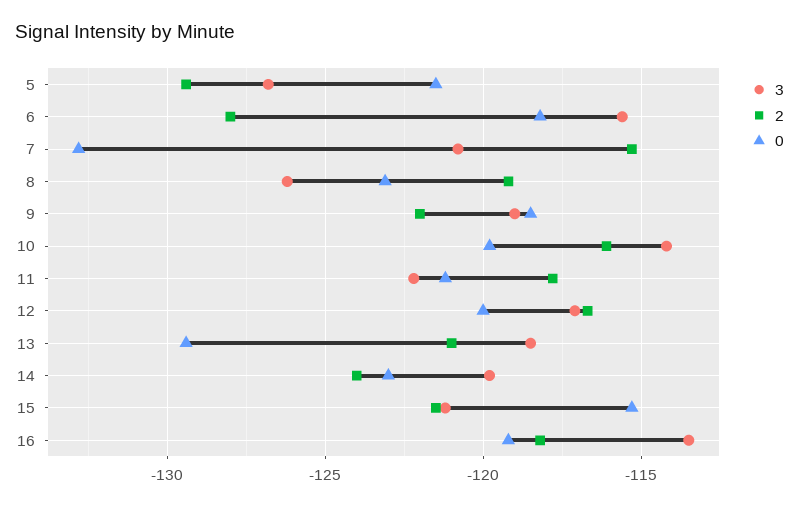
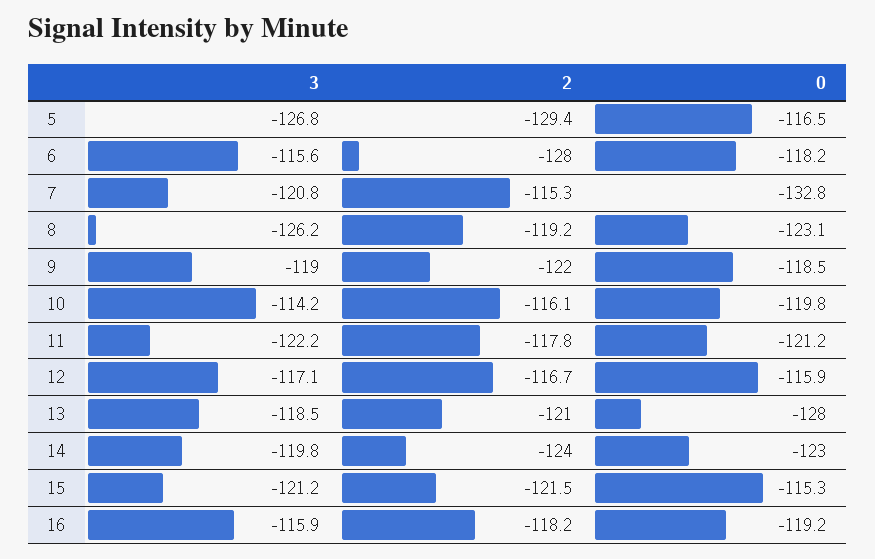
  {
    "3": {
      "5": -126.8,
      "6": -115.6,
      "7": -120.8,
      "8": -126.2,
      "9": -119,
      "10": -114.2,
      "11": -122.2,
      "12": -117.1,
      "13": -118.5,
      "14": -119.8,
      "15": -121.2,
-     "16": -113.5
+     "16": -115.9
    },
    "2": {
      "5": -129.4,
      "6": -128,
      "7": -115.3,
      "8": -119.2,
      "9": -122,
      "10": -116.1,
      "11": -117.8,
      "12": -116.7,
      "13": -121,
      "14": -124,
      "15": -121.5,
      "16": -118.2
    },
    "0": {
-     "5": -121.5,
+     "5": -116.5,
      "6": -118.2,
      "7": -132.8,
      "8": -123.1,
      "9": -118.5,
      "10": -119.8,
      "11": -121.2,
-     "12": -120,
+     "12": -115.9,
-     "13": -129.5,
+     "13": -128,
      "14": -123,
      "15": -115.3,
      "16": -119.2
    }
  }

